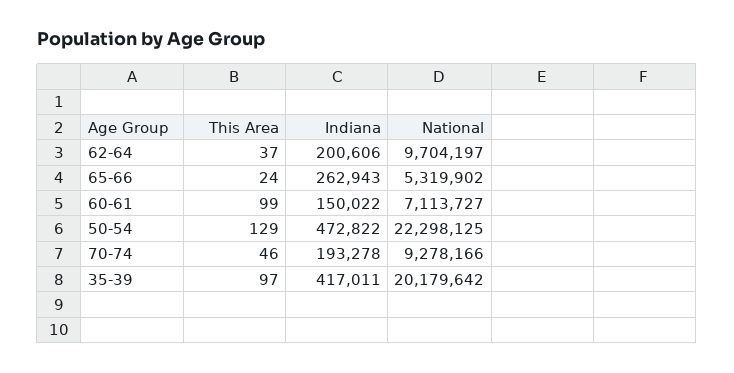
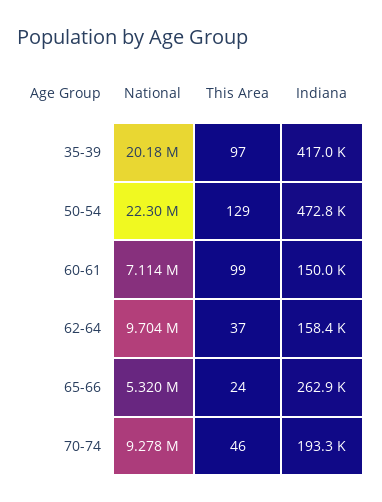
  {
    "This Area": {
      "62-64": 37,
      "65-66": 24,
      "60-61": 99,
      "50-54": 129,
      "70-74": 46,
      "35-39": 97
    },
    "Indiana": {
-     "62-64": 200606,
+     "62-64": 158400,
      "65-66": 262943,
      "60-61": 150022,
      "50-54": 472822,
      "70-74": 193278,
      "35-39": 417011
    },
    "National": {
      "62-64": 9704197,
      "65-66": 5319902,
      "60-61": 7113727,
      "50-54": 22298125,
      "70-74": 9278166,
      "35-39": 20179642
    }
  }

